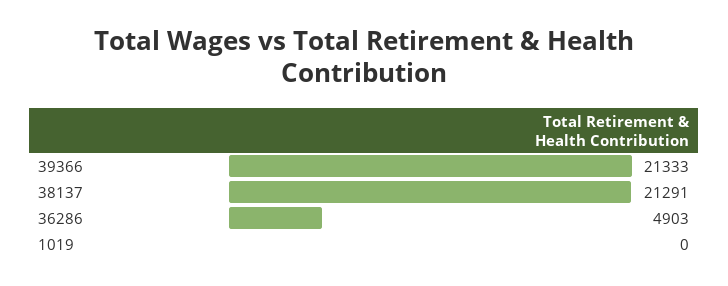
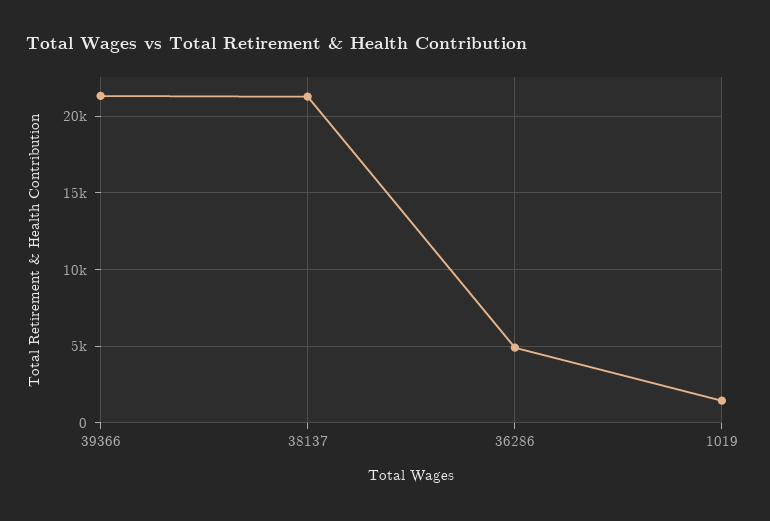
  {
    "39366": 21333,
    "38137": 21291,
    "36286": 4903,
-   "1019": 0
+   "1019": 1500
  }

